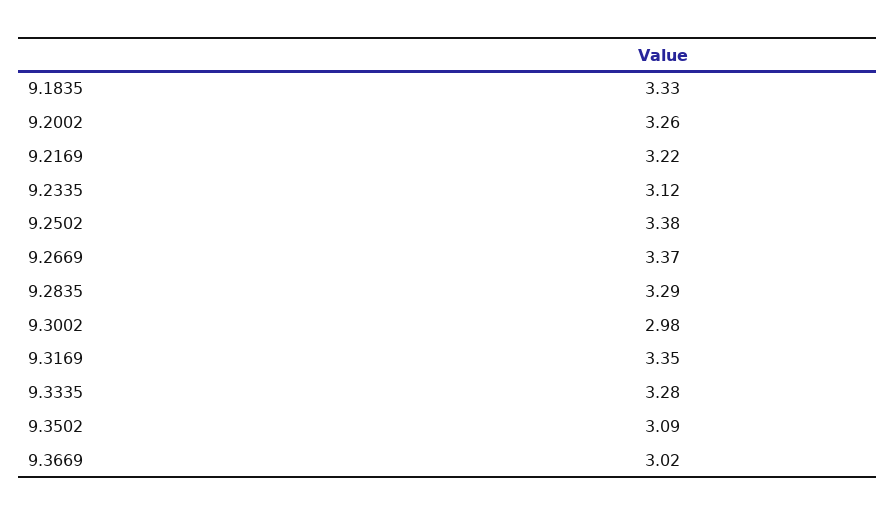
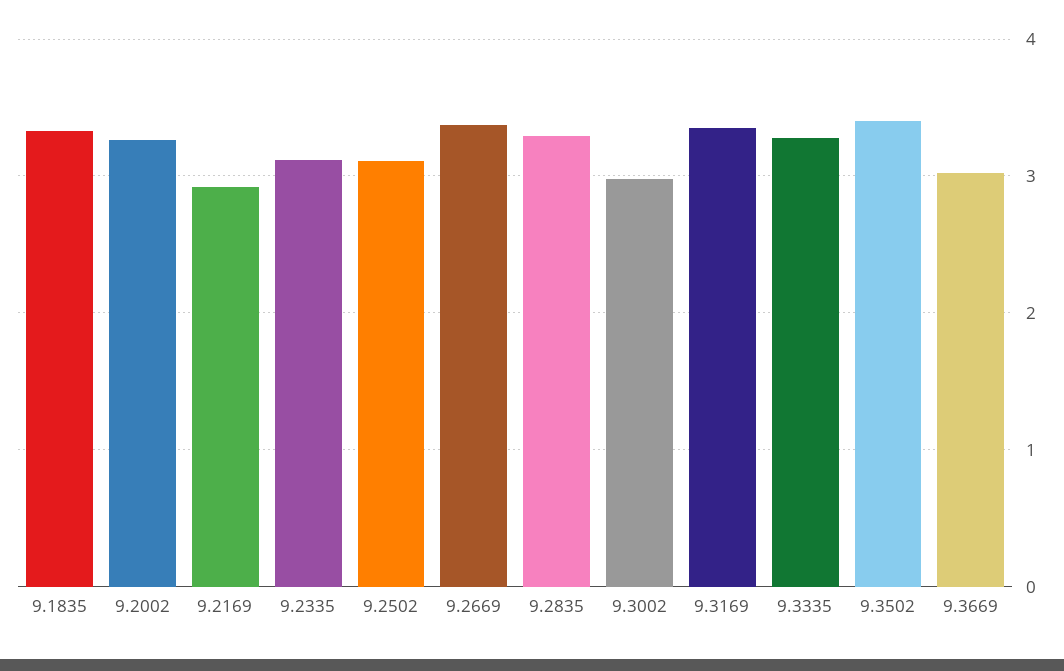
  {
    "9.1835": 3.33,
    "9.2002": 3.26,
-   "9.2169": 3.22,
+   "9.2169": 2.9,
    "9.2335": 3.12,
-   "9.2502": 3.38,
+   "9.2502": 3.1,
    "9.2669": 3.37,
    "9.2835": 3.29,
    "9.3002": 2.98,
    "9.3169": 3.35,
    "9.3335": 3.28,
-   "9.3502": 3.09,
+   "9.3502": 3.4,
    "9.3669": 3.02
  }

